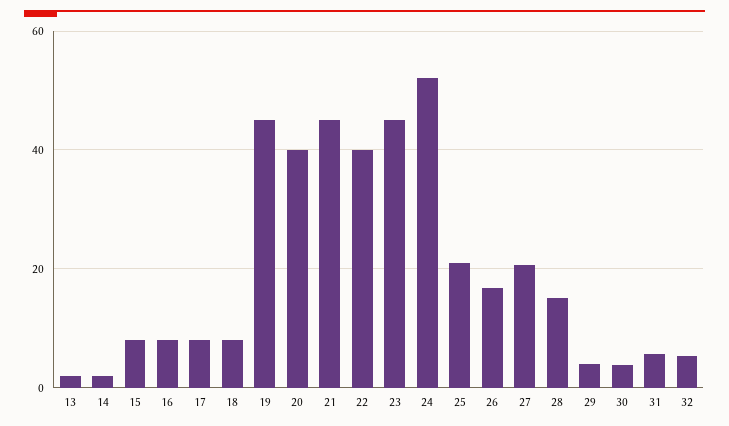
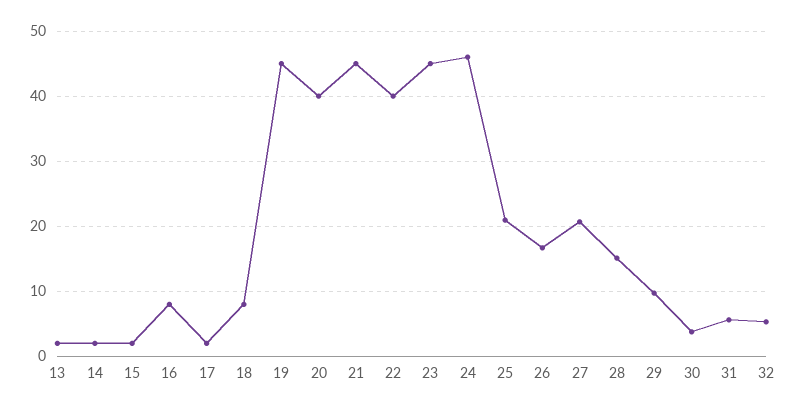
  {
    "13": 2,
    "14": 2,
-   "15": 8,
+   "15": 2,
    "16": 8,
-   "17": 8,
+   "17": 2,
    "18": 8,
    "19": 45,
    "20": 40,
    "21": 45,
    "22": 40,
    "23": 45,
-   "24": 52,
+   "24": 46,
    "25": 21,
    "26": 17,
    "27": 21,
    "28": 15,
-   "29": 4,
+   "29": 10,
    "30": 4,
    "31": 6,
    "32": 5
  }

